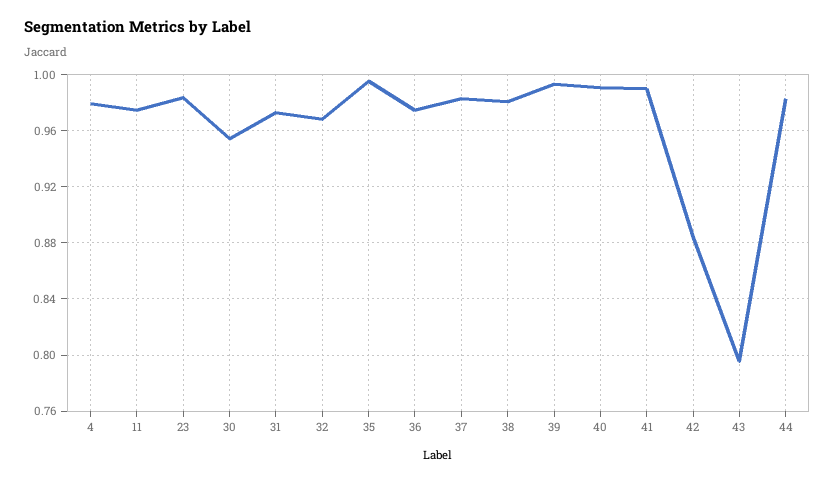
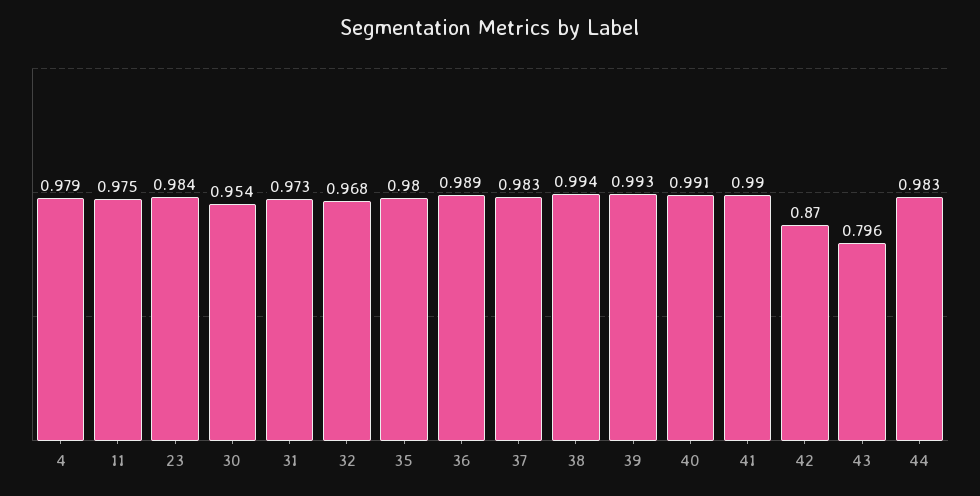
  {
    "4": 0.979,
    "11": 0.975,
    "23": 0.984,
    "30": 0.954,
    "31": 0.973,
    "32": 0.968,
-   "35": 0.995,
+   "35": 0.98,
-   "36": 0.975,
+   "36": 0.989,
    "37": 0.983,
-   "38": 0.98,
+   "38": 0.994,
    "39": 0.993,
    "40": 0.991,
    "41": 0.99,
-   "42": 0.885,
+   "42": 0.87,
    "43": 0.796,
    "44": 0.983
  }

